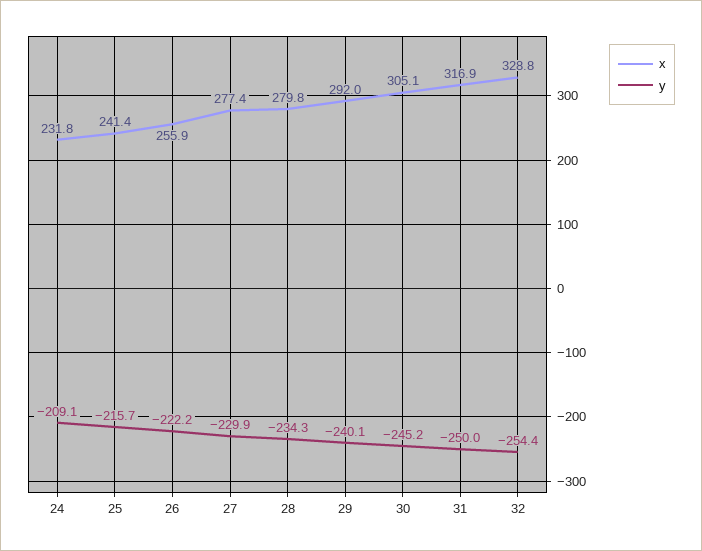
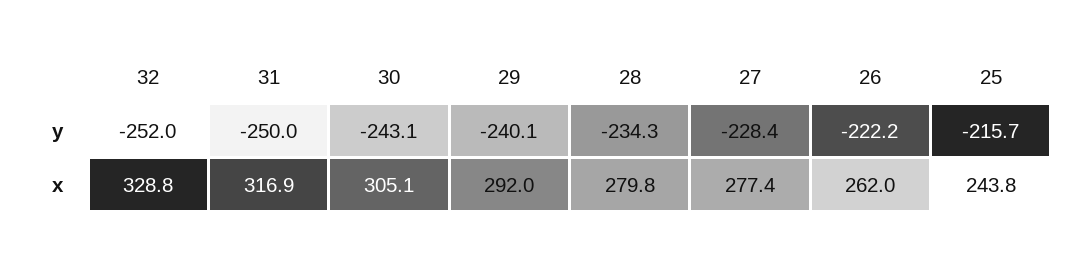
  {
    "x": {
-     "24": 231.8,
-     "25": 241.4,
+     "25": 243.8,
-     "26": 255.9,
+     "26": 262,
      "27": 277.4,
      "28": 279.8,
      "29": 292,
      "30": 305.1,
      "31": 316.9,
      "32": 328.8
    },
    "y": {
-     "24": -209.1,
      "25": -215.7,
      "26": -222.2,
-     "27": -229.9,
+     "27": -228.4,
      "28": -234.3,
      "29": -240.1,
-     "30": -245.2,
+     "30": -243.1,
      "31": -250,
-     "32": -254.4
+     "32": -252
    }
  }

